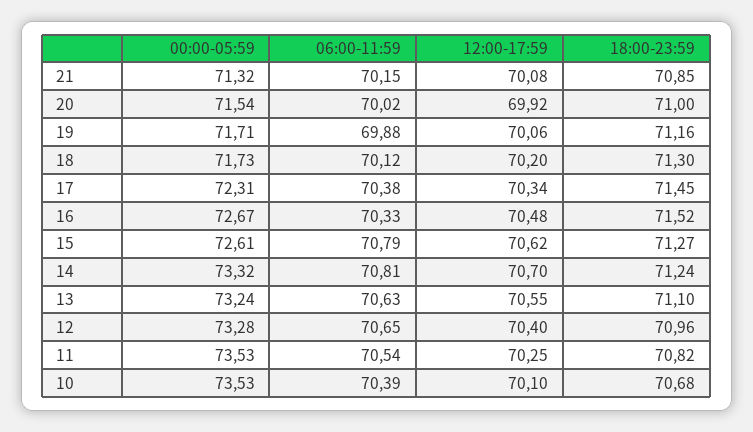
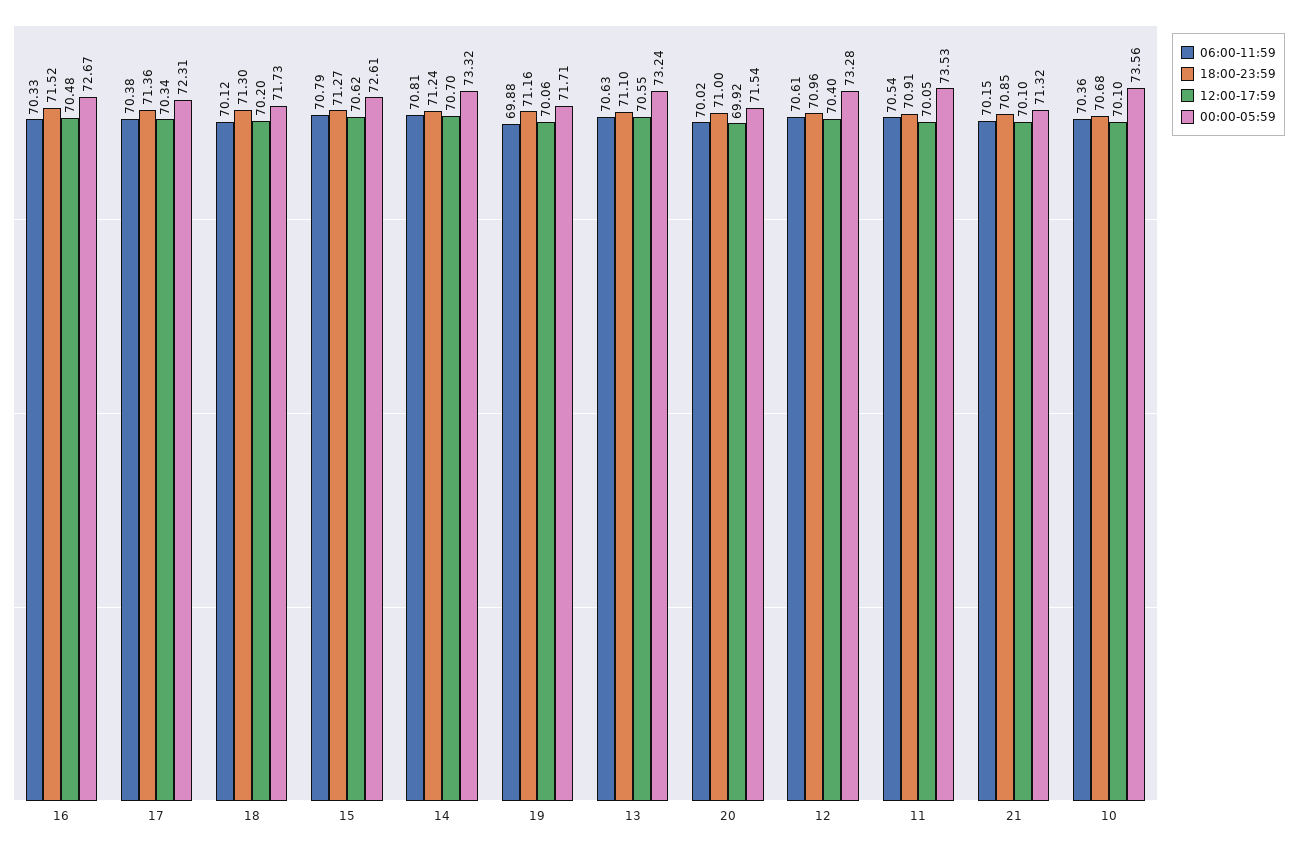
  {
    "00:00-05:59": {
      "21": 71.32,
      "20": 71.54,
      "19": 71.71,
      "18": 71.73,
      "17": 72.31,
      "16": 72.67,
      "15": 72.61,
      "14": 73.32,
      "13": 73.24,
      "12": 73.28,
      "11": 73.53,
-     "10": 73.53
+     "10": 73.56
    },
    "06:00-11:59": {
      "21": 70.15,
      "20": 70.02,
      "19": 69.88,
      "18": 70.12,
      "17": 70.38,
      "16": 70.33,
      "15": 70.79,
      "14": 70.81,
      "13": 70.63,
-     "12": 70.65,
+     "12": 70.61,
      "11": 70.54,
-     "10": 70.39
+     "10": 70.36
    },
    "12:00-17:59": {
-     "21": 70.08,
+     "21": 70.1,
      "20": 69.92,
      "19": 70.06,
      "18": 70.2,
      "17": 70.34,
      "16": 70.48,
      "15": 70.62,
      "14": 70.7,
      "13": 70.55,
      "12": 70.4,
-     "11": 70.25,
+     "11": 70.05,
      "10": 70.1
    },
    "18:00-23:59": {
      "21": 70.85,
      "20": 71,
      "19": 71.16,
      "18": 71.3,
-     "17": 71.45,
+     "17": 71.36,
      "16": 71.52,
      "15": 71.27,
      "14": 71.24,
      "13": 71.1,
      "12": 70.96,
-     "11": 70.82,
+     "11": 70.91,
      "10": 70.68
    }
  }

